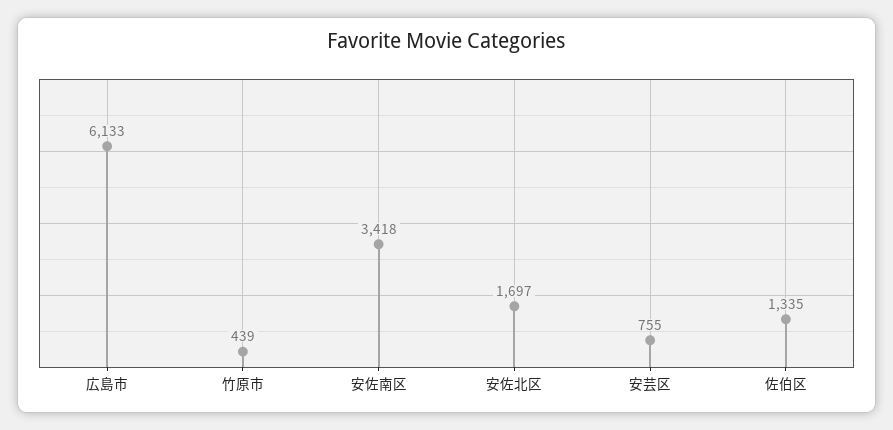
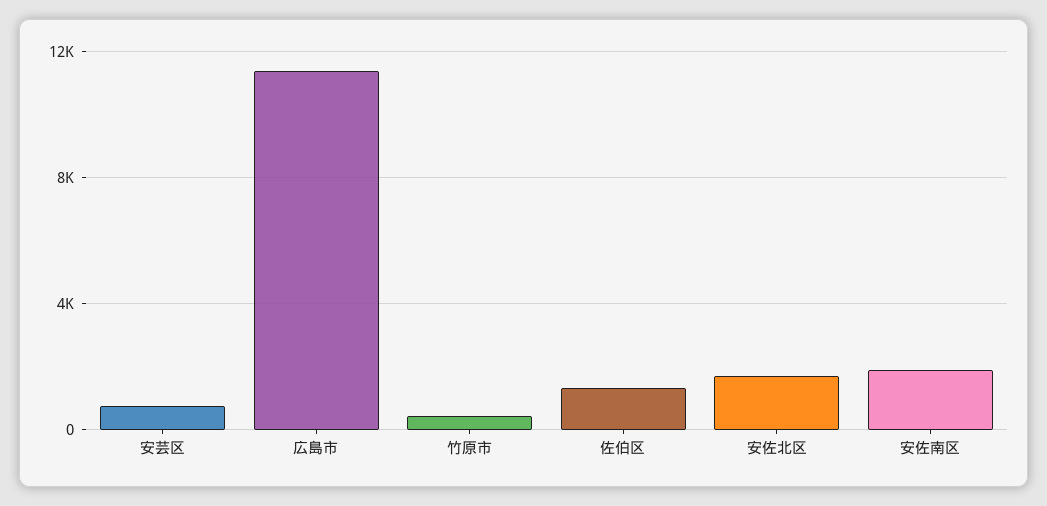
  {
-   "広島市": 6133,
+   "広島市": 11500,
    "竹原市": 439,
-   "安佐南区": 3418,
+   "安佐南区": 2000,
    "安佐北区": 1697,
    "安芸区": 755,
    "佐伯区": 1335
  }

